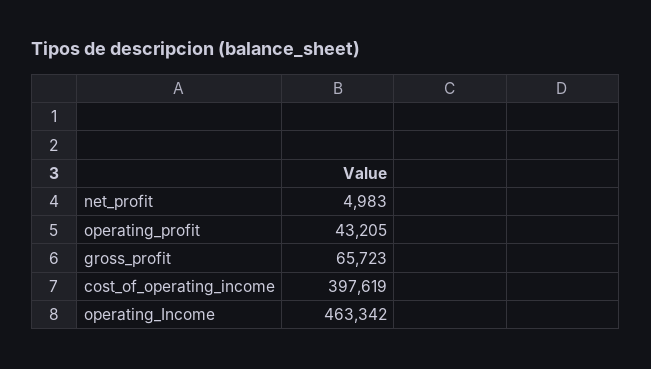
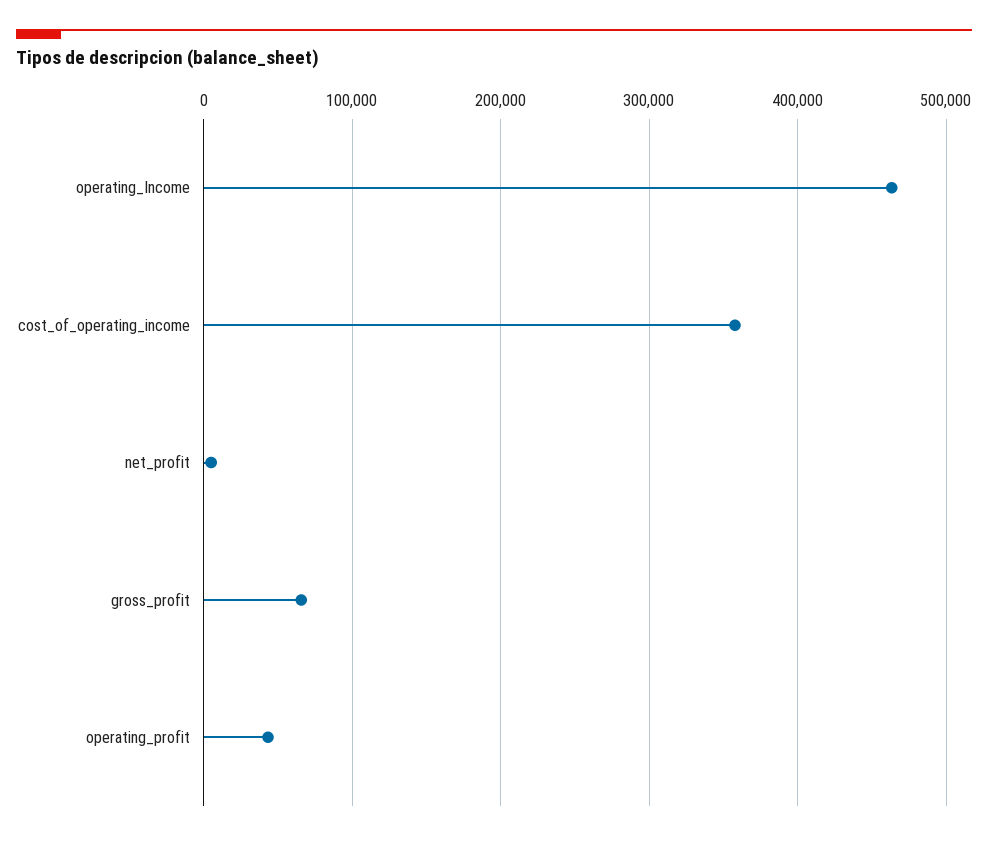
  {
    "net_profit": 4983,
    "operating_profit": 43205,
    "gross_profit": 65723,
-   "cost_of_operating_income": 397619,
+   "cost_of_operating_income": 360000,
    "operating_Income": 463342
  }

